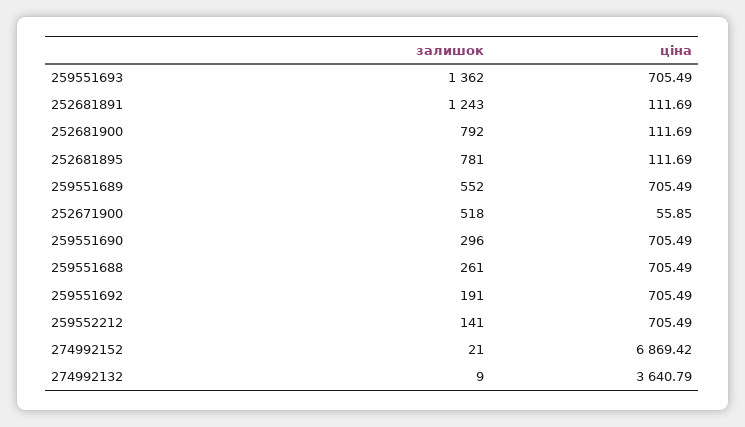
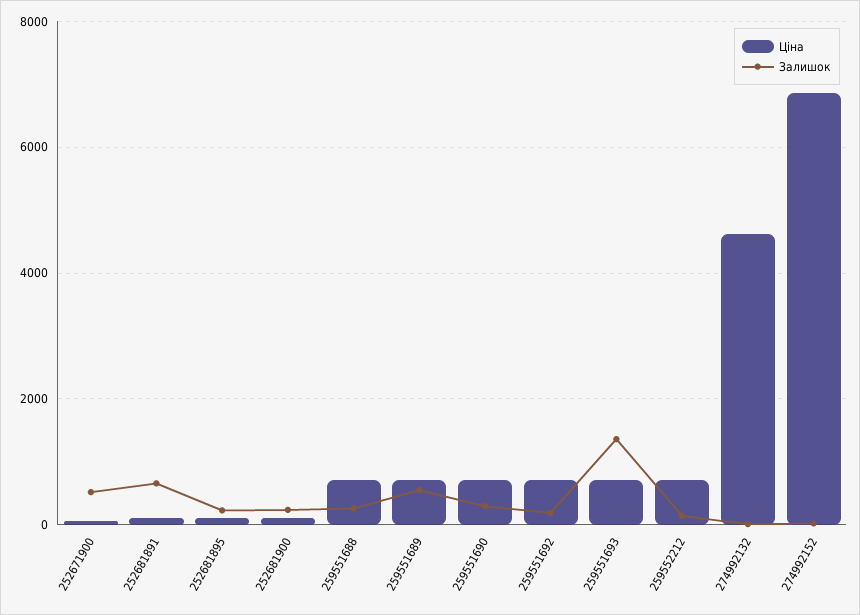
  {
    "залишок": {
      "259551693": 1362,
-     "252681891": 1243,
+     "252681891": 600,
-     "252681900": 792,
+     "252681900": 200,
-     "252681895": 781,
+     "252681895": 200,
      "259551689": 552,
      "252671900": 518,
      "259551690": 296,
      "259551688": 261,
      "259551692": 191,
      "259552212": 141,
      "274992152": 21,
      "274992132": 9
    },
    "ціна": {
      "259551693": 705.49,
      "252681891": 111.69,
      "252681900": 111.69,
      "252681895": 111.69,
      "259551689": 705.49,
      "252671900": 55.85,
      "259551690": 705.49,
      "259551688": 705.49,
      "259551692": 705.49,
      "259552212": 705.49,
      "274992152": 6869.42,
-     "274992132": 3640.79
+     "274992132": 4600
    }
  }

